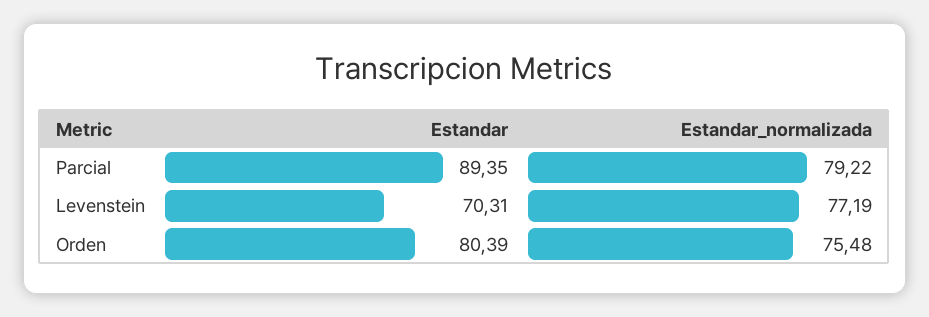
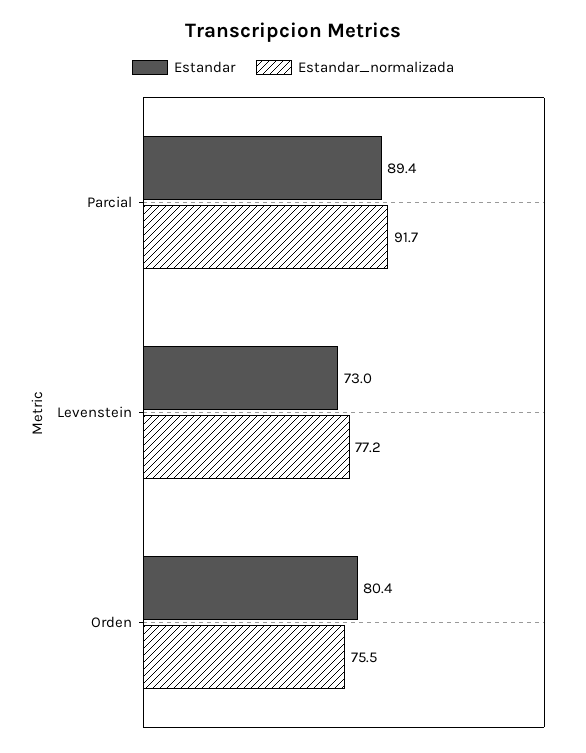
  {
    "Estandar": {
      "Parcial": 89.35,
-     "Levenstein": 70.31,
+     "Levenstein": 73,
      "Orden": 80.39
    },
    "Estandar_normalizada": {
-     "Parcial": 79.22,
+     "Parcial": 91.7,
      "Levenstein": 77.19,
      "Orden": 75.48
    }
  }

